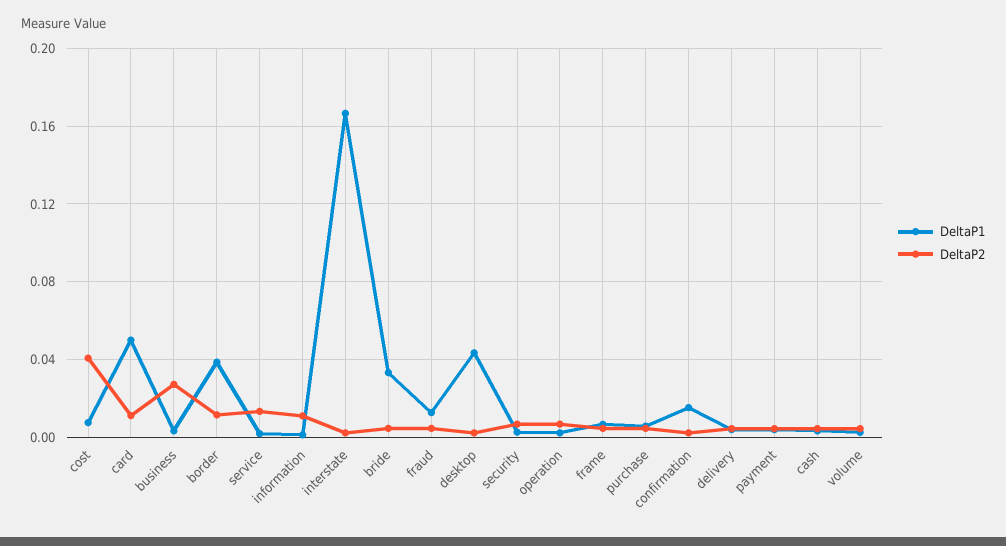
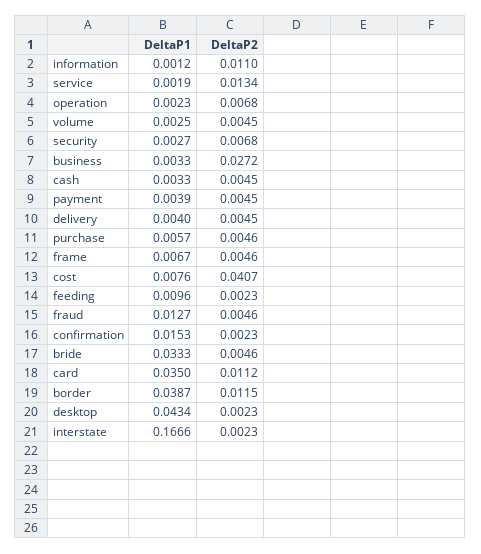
  {
    "DeltaP1": {
      "cost": 0.0076,
-     "card": 0.05,
+     "card": 0.035,
      "business": 0.0033,
      "border": 0.0387,
      "service": 0.0019,
      "information": 0.0012,
      "interstate": 0.1666,
      "bride": 0.0333,
      "fraud": 0.0127,
      "desktop": 0.0434,
      "security": 0.0027,
      "operation": 0.0023,
      "frame": 0.0067,
      "purchase": 0.0057,
      "confirmation": 0.0153,
      "delivery": 0.004,
      "payment": 0.0039,
      "cash": 0.0033,
-     "volume": 0.0025
+     "volume": 0.0025,
+     "feeding": 0.0096
    },
    "DeltaP2": {
      "cost": 0.0407,
      "card": 0.0112,
      "business": 0.0272,
      "border": 0.0115,
      "service": 0.0134,
      "information": 0.011,
      "interstate": 0.0023,
      "bride": 0.0046,
      "fraud": 0.0046,
      "desktop": 0.0023,
      "security": 0.0068,
      "operation": 0.0068,
      "frame": 0.0046,
      "purchase": 0.0046,
      "confirmation": 0.0023,
      "delivery": 0.0045,
      "payment": 0.0045,
      "cash": 0.0045,
-     "volume": 0.0045
+     "volume": 0.0045,
+     "feeding": 0.0023
    }
  }

